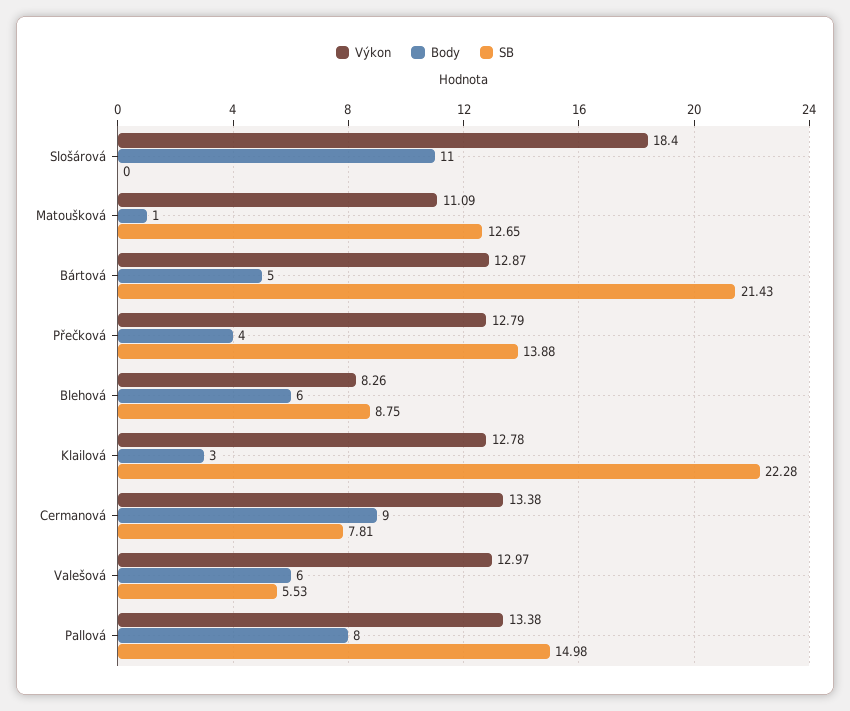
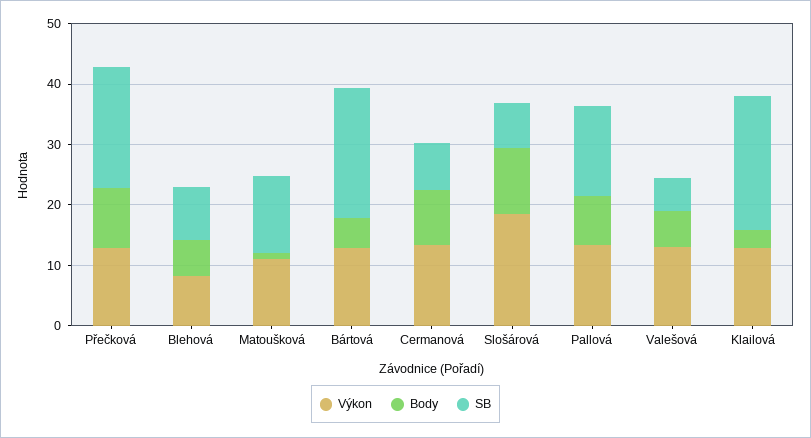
  {
    "Výkon": {
      "Slošárová": 18.4,
      "Matoušková": 11.09,
      "Bártová": 12.87,
      "Přečková": 12.79,
      "Blehová": 8.26,
      "Klailová": 12.78,
      "Cermanová": 13.38,
      "Valešová": 12.97,
      "Pallová": 13.38
    },
    "Body": {
      "Slošárová": 11,
      "Matoušková": 1,
      "Bártová": 5,
-     "Přečková": 4,
+     "Přečková": 10,
      "Blehová": 6,
      "Klailová": 3,
      "Cermanová": 9,
      "Valešová": 6,
      "Pallová": 8
    },
    "SB": {
-     "Slošárová": 0,
+     "Slošárová": 8,
      "Matoušková": 12.65,
      "Bártová": 21.43,
-     "Přečková": 13.88,
+     "Přečková": 20,
      "Blehová": 8.75,
      "Klailová": 22.28,
      "Cermanová": 7.81,
      "Valešová": 5.53,
      "Pallová": 14.98
    }
  }

